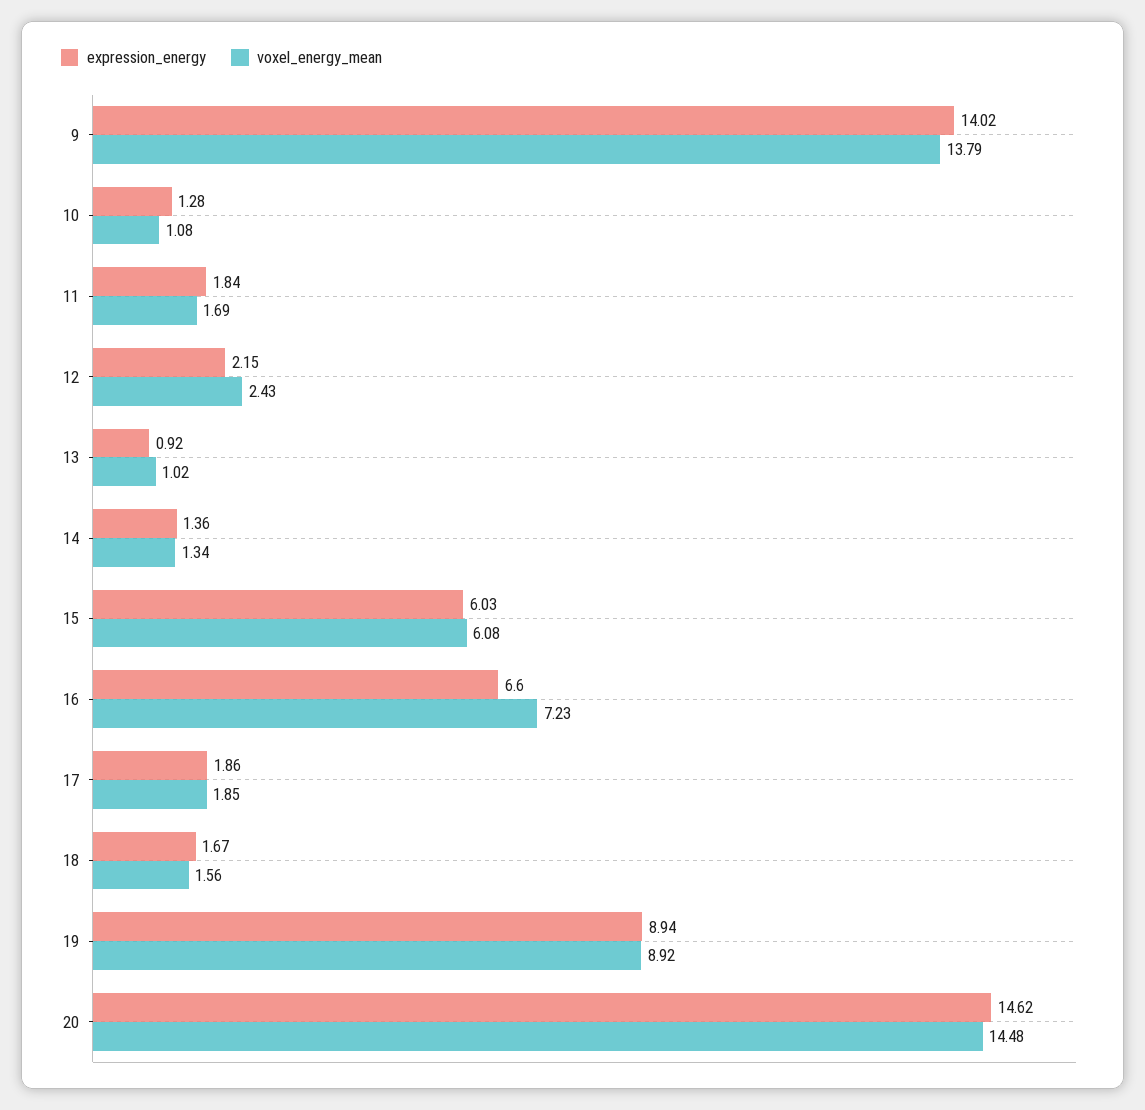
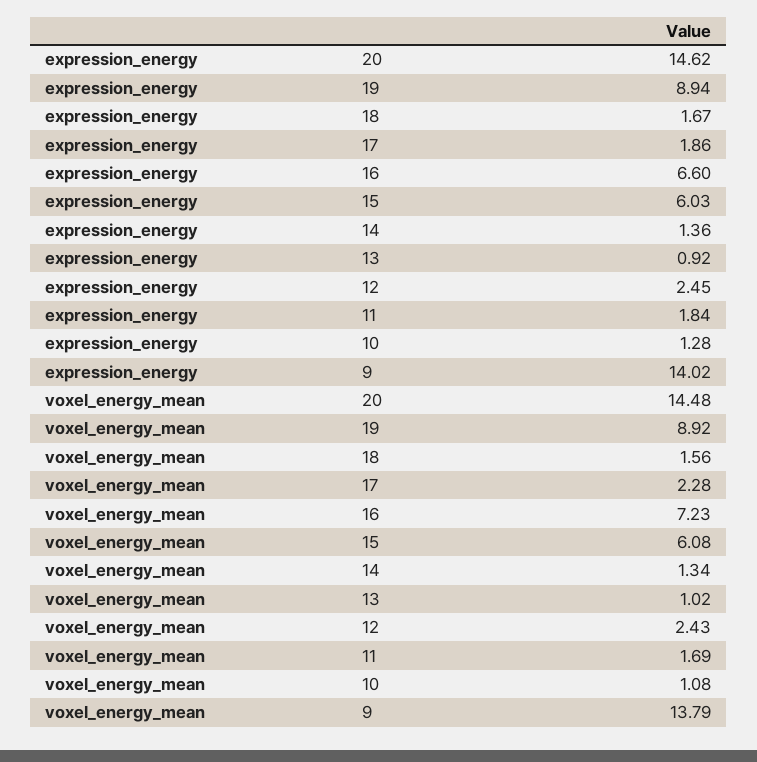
  {
    "expression_energy": {
      "9": 14.02,
      "10": 1.28,
      "11": 1.84,
-     "12": 2.15,
+     "12": 2.45,
      "13": 0.92,
      "14": 1.36,
      "15": 6.03,
      "16": 6.6,
      "17": 1.86,
      "18": 1.67,
      "19": 8.94,
      "20": 14.62
    },
    "voxel_energy_mean": {
      "9": 13.79,
      "10": 1.08,
      "11": 1.69,
      "12": 2.43,
      "13": 1.02,
      "14": 1.34,
      "15": 6.08,
      "16": 7.23,
-     "17": 1.85,
+     "17": 2.28,
      "18": 1.56,
      "19": 8.92,
      "20": 14.48
    }
  }

